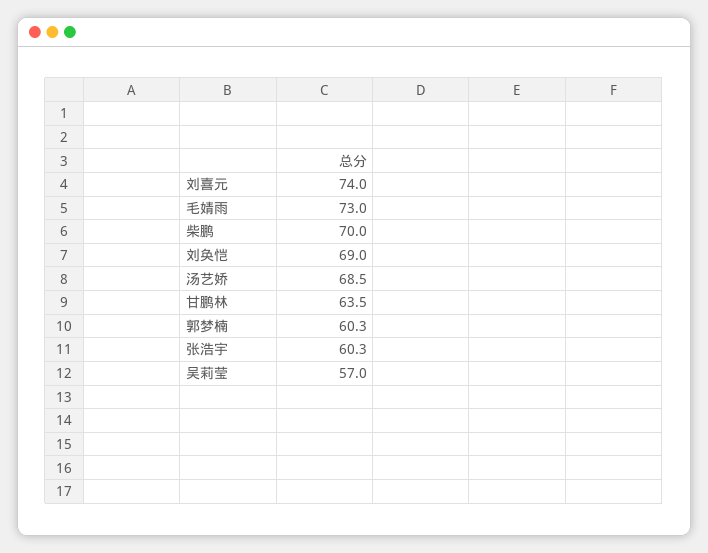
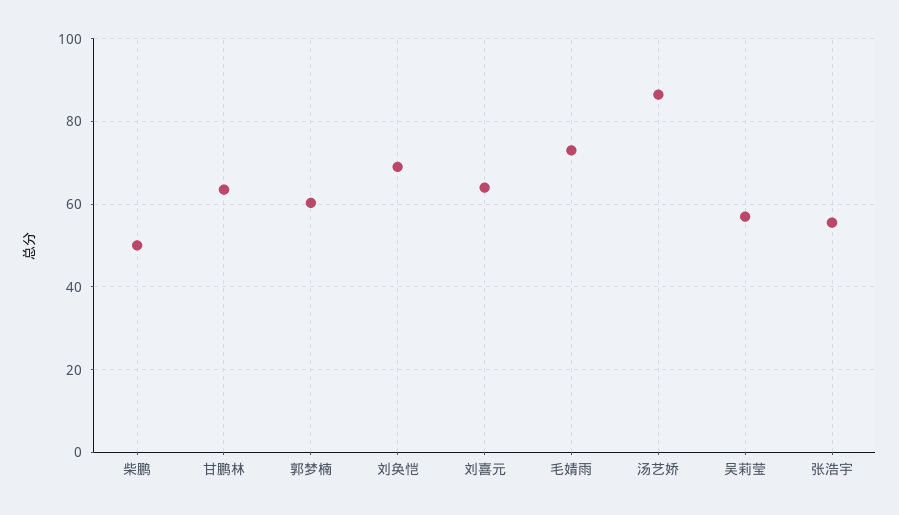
  {
-   "刘喜元": 74,
+   "刘喜元": 64,
    "毛婧雨": 73,
-   "柴鹏": 70,
+   "柴鹏": 50,
    "刘奂恺": 69,
-   "汤艺娇": 68.5,
+   "汤艺娇": 86,
    "甘鹏林": 63.5,
    "郭梦楠": 60.3,
-   "张浩宇": 60.3,
+   "张浩宇": 56,
    "吴莉莹": 57
  }

